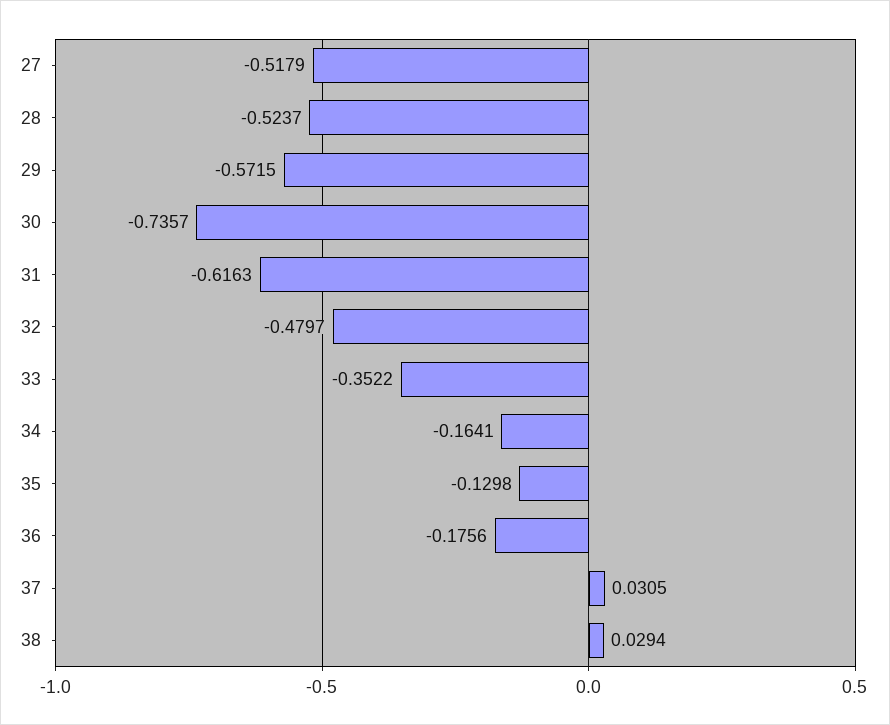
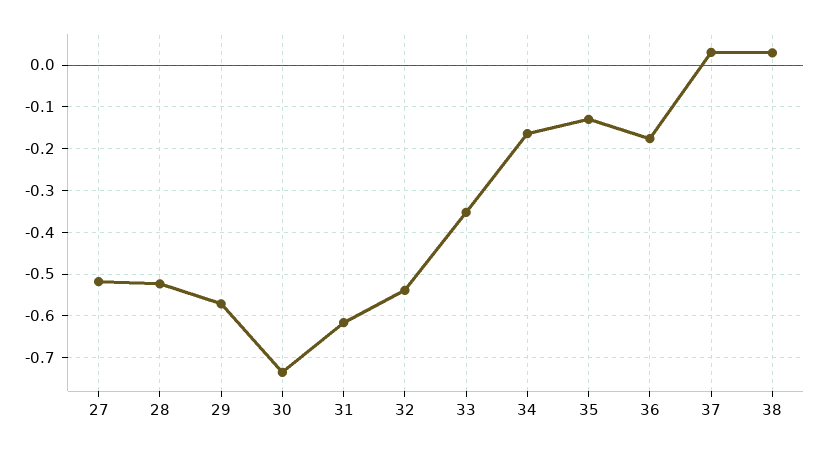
  {
    "27": -0.5179,
    "28": -0.5237,
    "29": -0.5715,
    "30": -0.7357,
    "31": -0.6163,
-   "32": -0.4797,
+   "32": -0.54,
    "33": -0.3522,
    "34": -0.1641,
    "35": -0.1298,
    "36": -0.1756,
    "37": 0.0305,
    "38": 0.0294
  }

